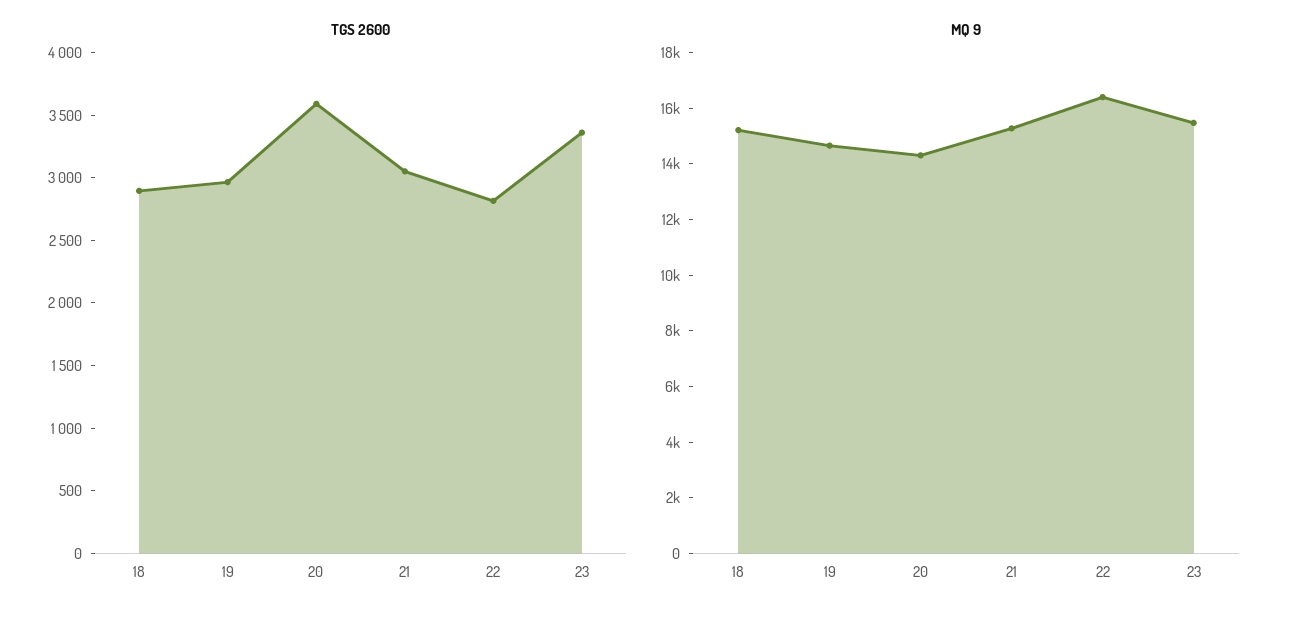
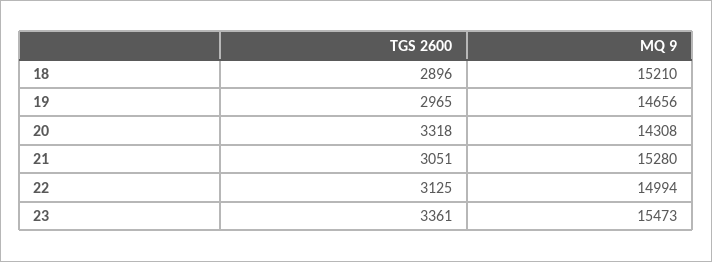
  {
    "TGS 2600": {
      "18": 2896,
      "19": 2965,
-     "20": 3600,
+     "20": 3318,
      "21": 3051,
-     "22": 2800,
+     "22": 3125,
      "23": 3361
    },
    "MQ 9": {
      "18": 15210,
      "19": 14656,
      "20": 14308,
      "21": 15280,
-     "22": 16500,
+     "22": 14994,
      "23": 15473
    }
  }

